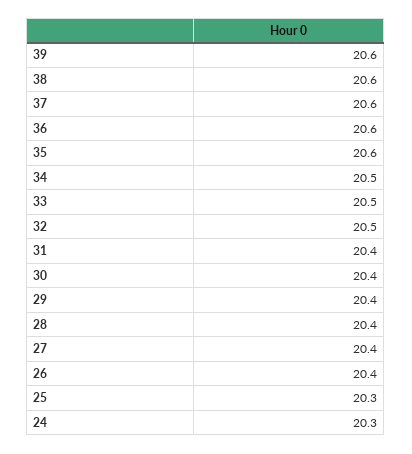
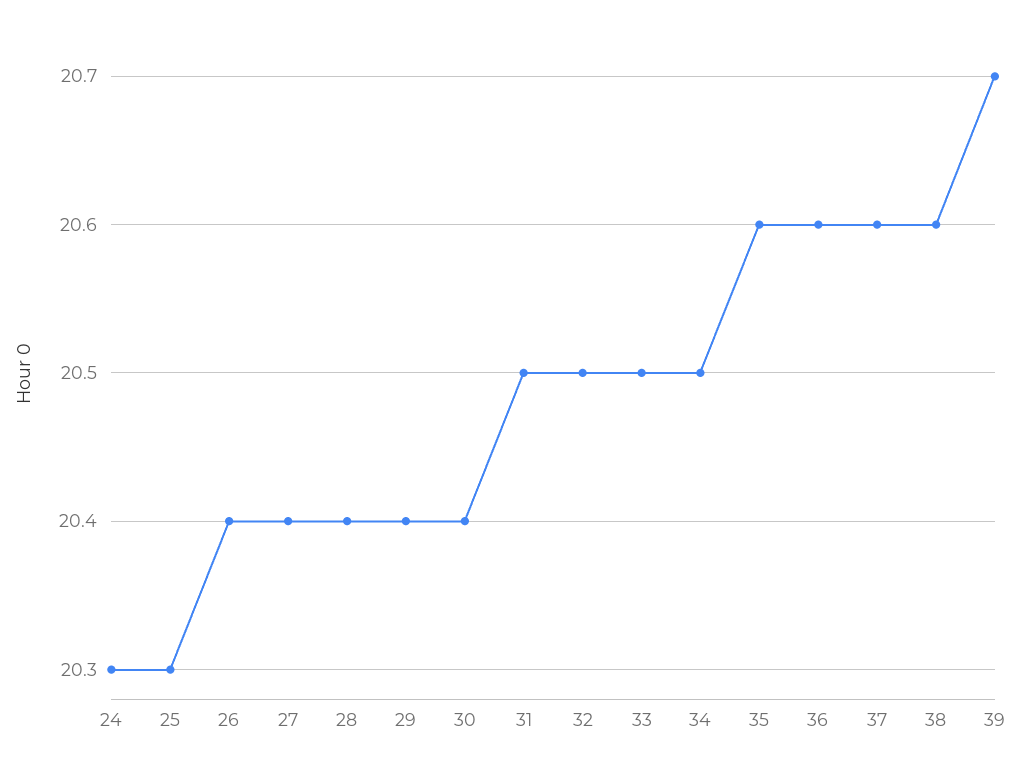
  {
-   "39": 20.6,
+   "39": 20.7,
    "38": 20.6,
    "37": 20.6,
    "36": 20.6,
    "35": 20.6,
    "34": 20.5,
    "33": 20.5,
    "32": 20.5,
-   "31": 20.4,
+   "31": 20.5,
    "30": 20.4,
    "29": 20.4,
    "28": 20.4,
    "27": 20.4,
    "26": 20.4,
    "25": 20.3,
    "24": 20.3
  }

